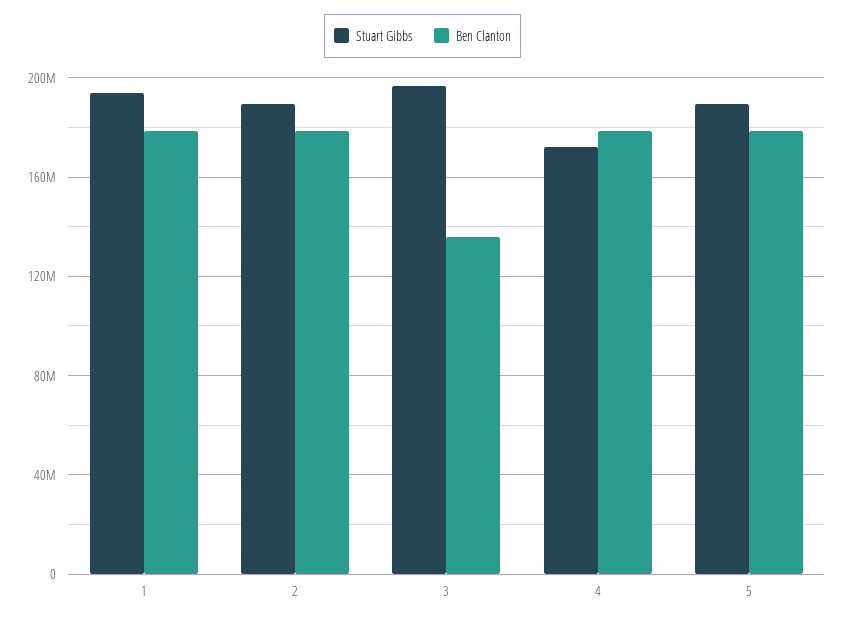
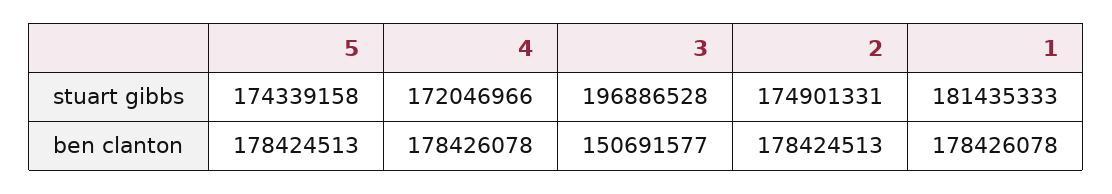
  {
    "Stuart Gibbs": {
-     "1": 195000000,
+     "1": 181435333,
-     "2": 190000000,
+     "2": 174901331,
      "3": 196886528,
      "4": 172046966,
-     "5": 190000000
+     "5": 174339158
    },
    "Ben Clanton": {
      "1": 178426078,
      "2": 178424513,
-     "3": 135000000,
+     "3": 150691577,
      "4": 178426078,
      "5": 178424513
    }
  }

